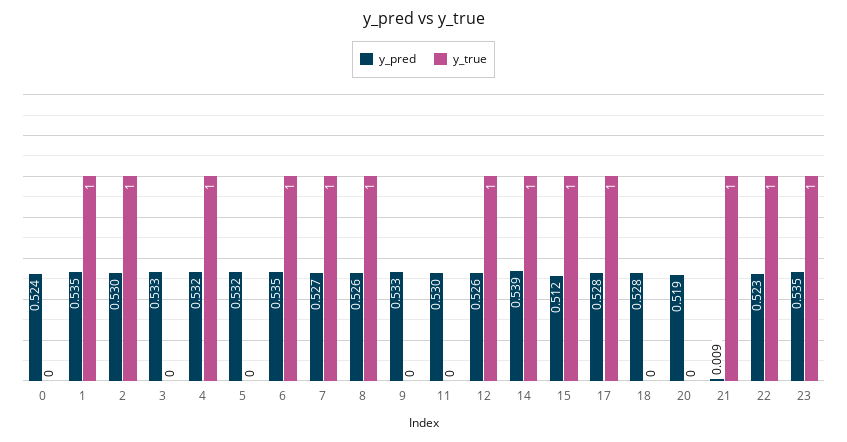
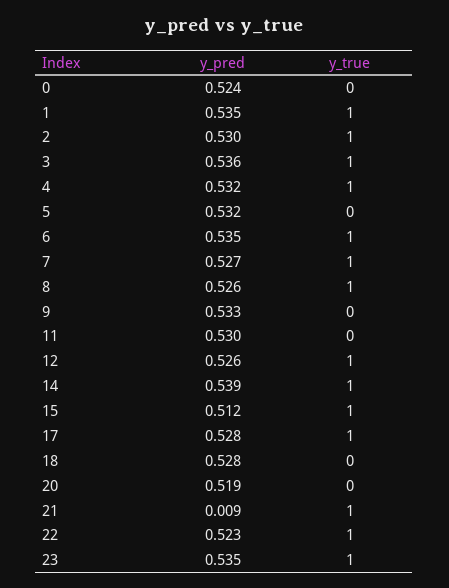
  {
    "y_pred": {
      "0": 0.524,
      "1": 0.535,
      "2": 0.53,
-     "3": 0.533,
+     "3": 0.536,
      "4": 0.532,
      "5": 0.532,
      "6": 0.535,
      "7": 0.527,
      "8": 0.526,
      "9": 0.533,
      "11": 0.53,
      "12": 0.526,
      "14": 0.539,
      "15": 0.512,
      "17": 0.528,
      "18": 0.528,
      "20": 0.519,
      "21": 0.009,
      "22": 0.523,
      "23": 0.535
    },
    "y_true": {
      "0": 0,
      "1": 1,
      "2": 1,
-     "3": 0,
+     "3": 1,
      "4": 1,
      "5": 0,
      "6": 1,
      "7": 1,
      "8": 1,
      "9": 0,
      "11": 0,
      "12": 1,
      "14": 1,
      "15": 1,
      "17": 1,
      "18": 0,
      "20": 0,
      "21": 1,
      "22": 1,
      "23": 1
    }
  }

